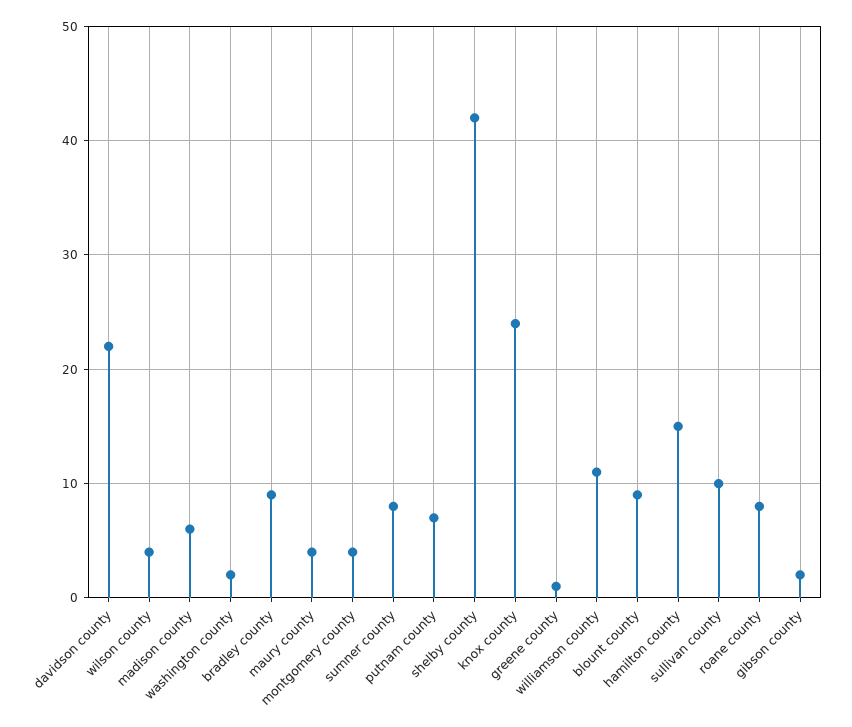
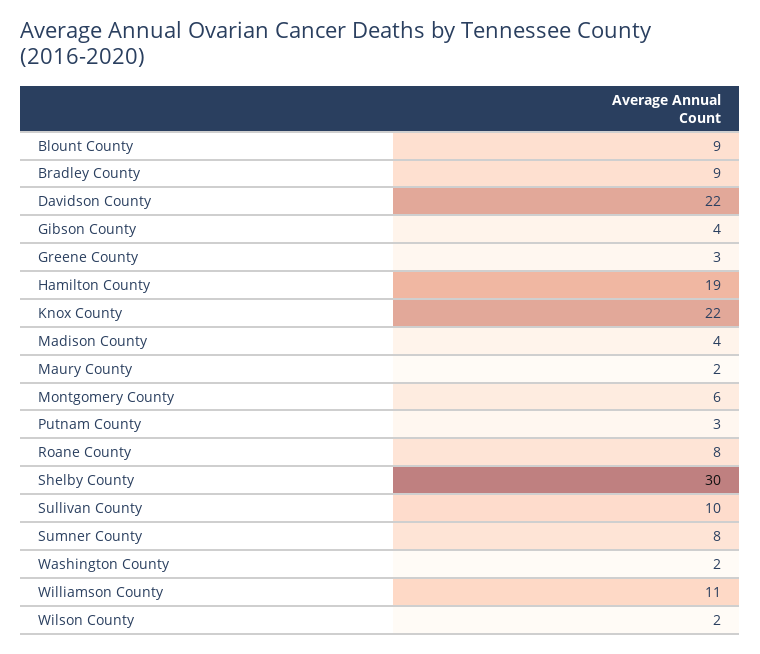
  {
    "davidson county": 22,
-   "wilson county": 4,
+   "wilson county": 2,
-   "madison county": 6,
+   "madison county": 4,
    "washington county": 2,
    "bradley county": 9,
-   "maury county": 4,
+   "maury county": 2,
-   "montgomery county": 4,
+   "montgomery county": 6,
    "sumner county": 8,
-   "putnam county": 7,
+   "putnam county": 3,
-   "shelby county": 42,
+   "shelby county": 30,
-   "knox county": 24,
+   "knox county": 22,
-   "greene county": 1,
+   "greene county": 3,
    "williamson county": 11,
    "blount county": 9,
-   "hamilton county": 15,
+   "hamilton county": 19,
    "sullivan county": 10,
    "roane county": 8,
-   "gibson county": 2
+   "gibson county": 4
  }

